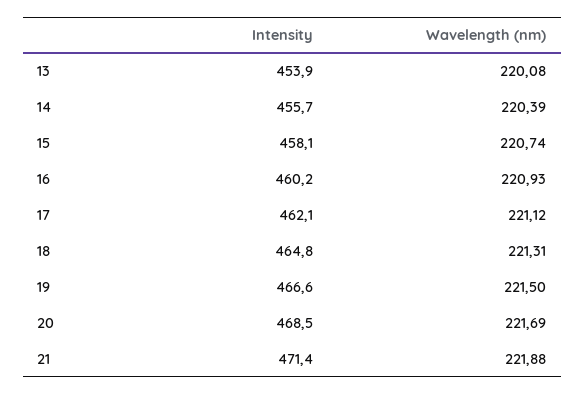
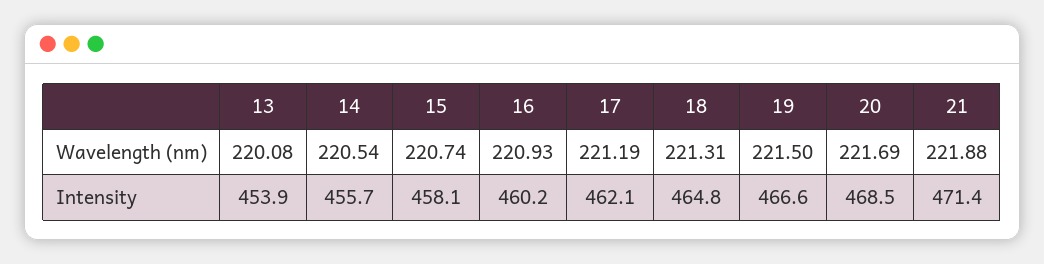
  {
    "Intensity": {
      "13": 453.9,
      "14": 455.7,
      "15": 458.1,
      "16": 460.2,
      "17": 462.1,
      "18": 464.8,
      "19": 466.6,
      "20": 468.5,
      "21": 471.4
    },
    "Wavelength (nm)": {
      "13": 220.08,
-     "14": 220.39,
+     "14": 220.54,
      "15": 220.74,
      "16": 220.93,
-     "17": 221.12,
+     "17": 221.19,
      "18": 221.31,
      "19": 221.5,
      "20": 221.69,
      "21": 221.88
    }
  }

